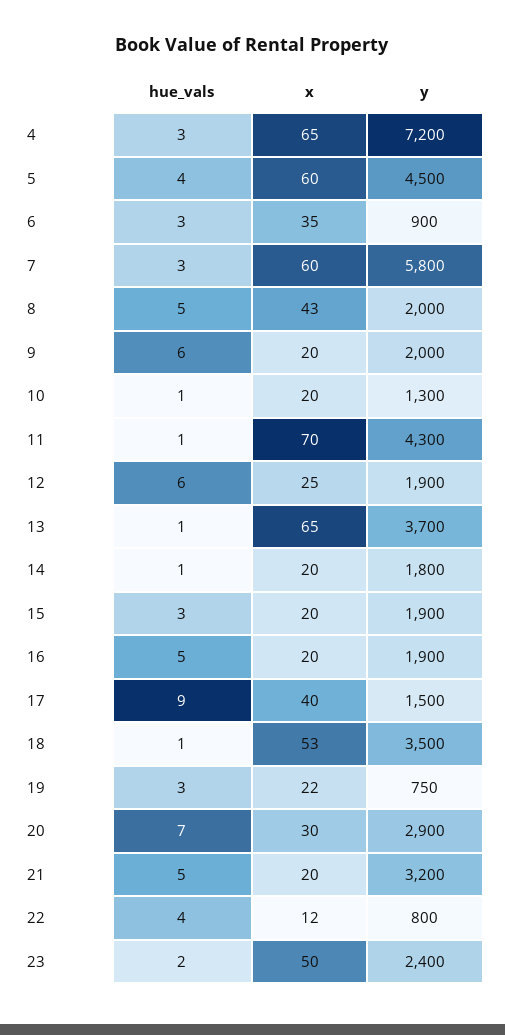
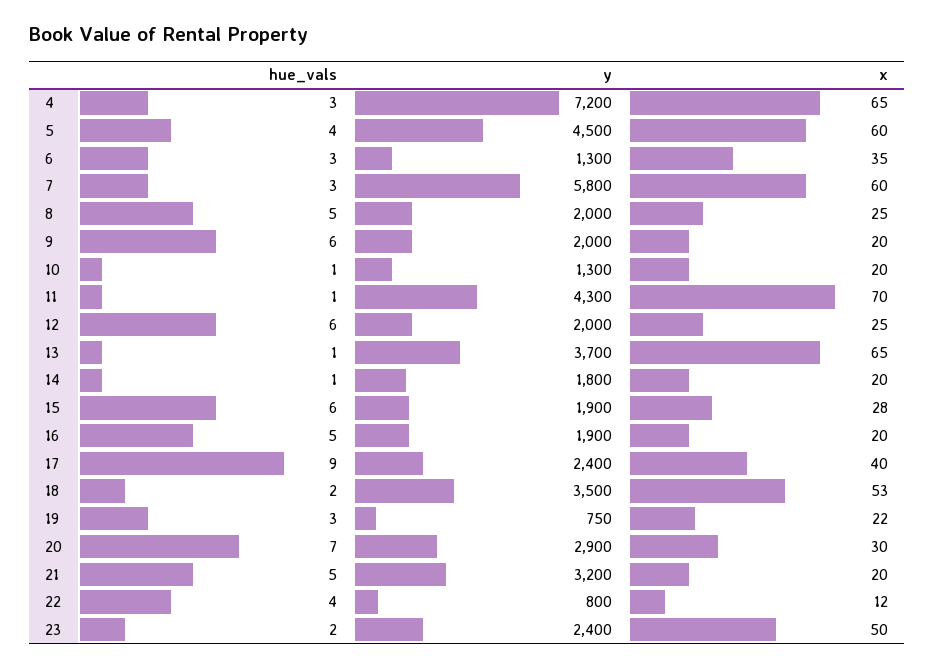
  {
    "hue_vals": {
      "4": 3,
      "5": 4,
      "6": 3,
      "7": 3,
      "8": 5,
      "9": 6,
      "10": 1,
      "11": 1,
      "12": 6,
      "13": 1,
      "14": 1,
-     "15": 3,
+     "15": 6,
      "16": 5,
      "17": 9,
-     "18": 1,
+     "18": 2,
      "19": 3,
      "20": 7,
      "21": 5,
      "22": 4,
      "23": 2
    },
    "x": {
      "4": 65,
      "5": 60,
      "6": 35,
      "7": 60,
-     "8": 43,
+     "8": 25,
      "9": 20,
      "10": 20,
      "11": 70,
      "12": 25,
      "13": 65,
      "14": 20,
-     "15": 20,
+     "15": 28,
      "16": 20,
      "17": 40,
      "18": 53,
      "19": 22,
      "20": 30,
      "21": 20,
      "22": 12,
      "23": 50
    },
    "y": {
      "4": 7200,
      "5": 4500,
-     "6": 900,
+     "6": 1300,
      "7": 5800,
      "8": 2000,
      "9": 2000,
      "10": 1300,
      "11": 4300,
-     "12": 1900,
+     "12": 2000,
      "13": 3700,
      "14": 1800,
      "15": 1900,
      "16": 1900,
-     "17": 1500,
+     "17": 2400,
      "18": 3500,
      "19": 750,
      "20": 2900,
      "21": 3200,
      "22": 800,
      "23": 2400
    }
  }

